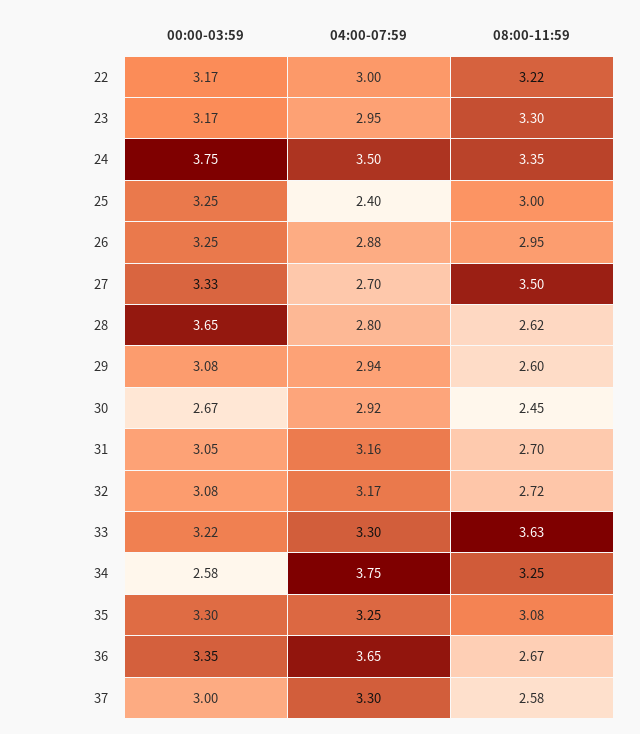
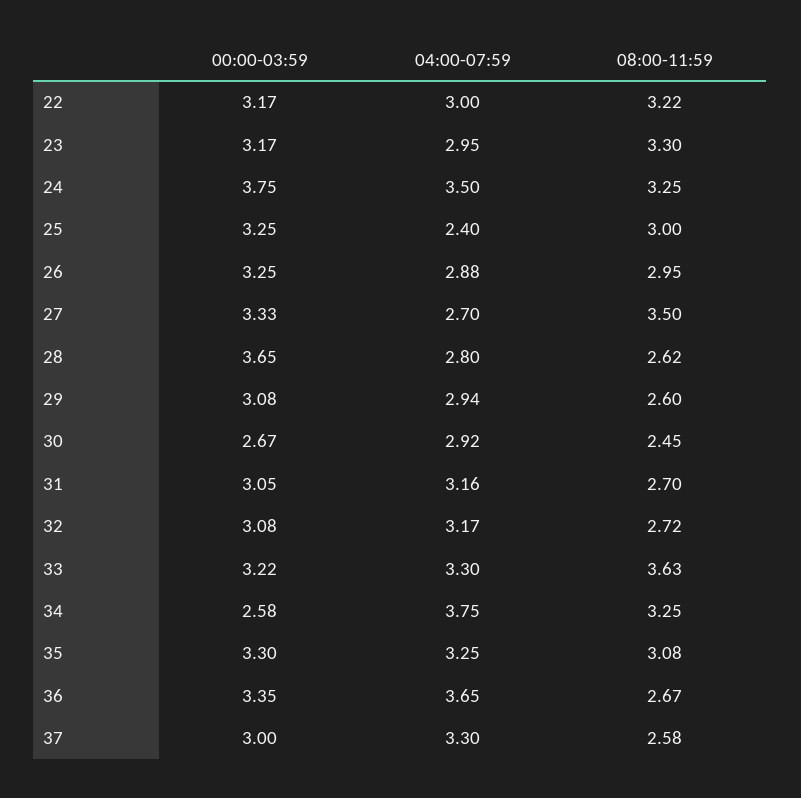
  {
    "00:00-03:59": {
      "22": 3.17,
      "23": 3.17,
      "24": 3.75,
      "25": 3.25,
      "26": 3.25,
      "27": 3.33,
      "28": 3.65,
      "29": 3.08,
      "30": 2.67,
      "31": 3.05,
      "32": 3.08,
      "33": 3.22,
      "34": 2.58,
      "35": 3.3,
      "36": 3.35,
      "37": 3
    },
    "04:00-07:59": {
      "22": 3,
      "23": 2.95,
      "24": 3.5,
      "25": 2.4,
      "26": 2.88,
      "27": 2.7,
      "28": 2.8,
      "29": 2.94,
      "30": 2.92,
      "31": 3.16,
      "32": 3.17,
      "33": 3.3,
      "34": 3.75,
      "35": 3.25,
      "36": 3.65,
      "37": 3.3
    },
    "08:00-11:59": {
      "22": 3.22,
      "23": 3.3,
-     "24": 3.35,
+     "24": 3.25,
      "25": 3,
      "26": 2.95,
      "27": 3.5,
      "28": 2.62,
      "29": 2.6,
      "30": 2.45,
      "31": 2.7,
      "32": 2.72,
      "33": 3.63,
      "34": 3.25,
      "35": 3.08,
      "36": 2.67,
      "37": 2.58
    }
  }

